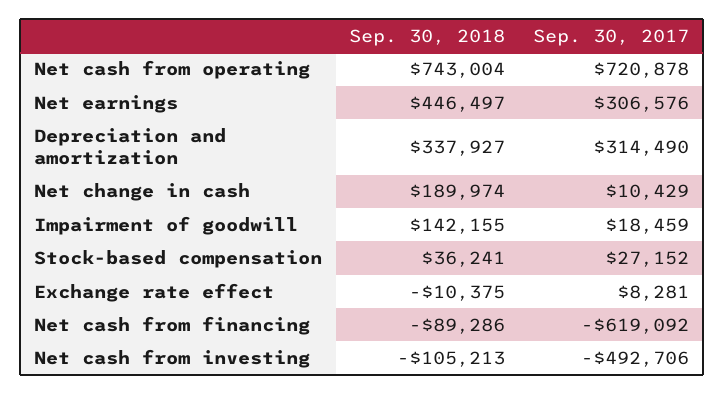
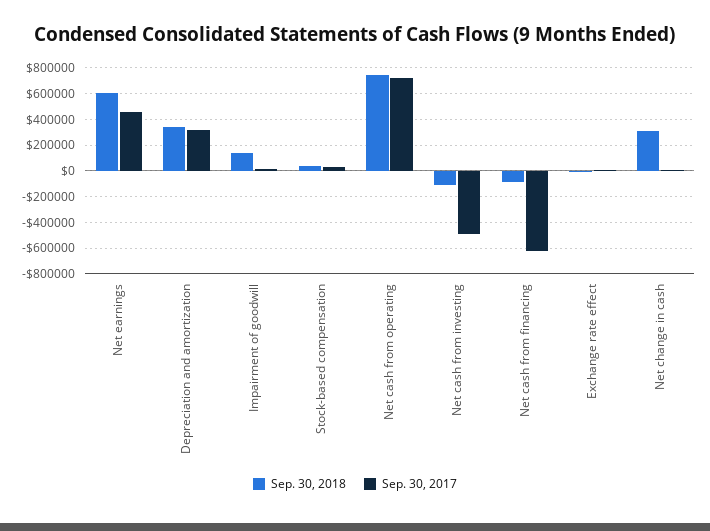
  {
    "Sep. 30, 2018": {
      "Net cash from operating": 743004,
-     "Net earnings": 446497,
+     "Net earnings": 600000,
      "Depreciation and amortization": 337927,
-     "Net change in cash": 189974,
+     "Net change in cash": 300000,
      "Impairment of goodwill": 142155,
      "Stock-based compensation": 36241,
      "Exchange rate effect": -10375,
      "Net cash from financing": -89286,
      "Net cash from investing": -105213
    },
    "Sep. 30, 2017": {
      "Net cash from operating": 720878,
-     "Net earnings": 306576,
+     "Net earnings": 450000,
      "Depreciation and amortization": 314490,
      "Net change in cash": 10429,
      "Impairment of goodwill": 18459,
      "Stock-based compensation": 27152,
      "Exchange rate effect": 8281,
      "Net cash from financing": -619092,
      "Net cash from investing": -492706
    }
  }

